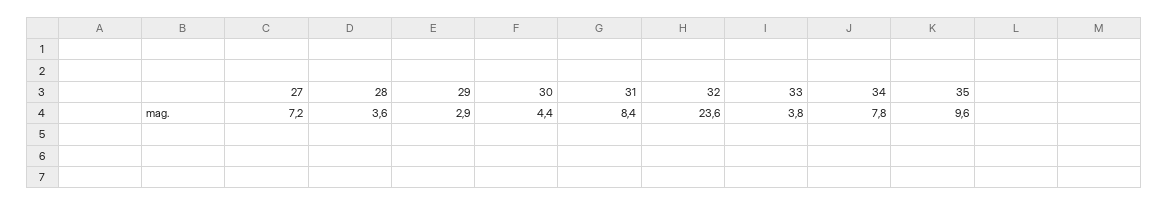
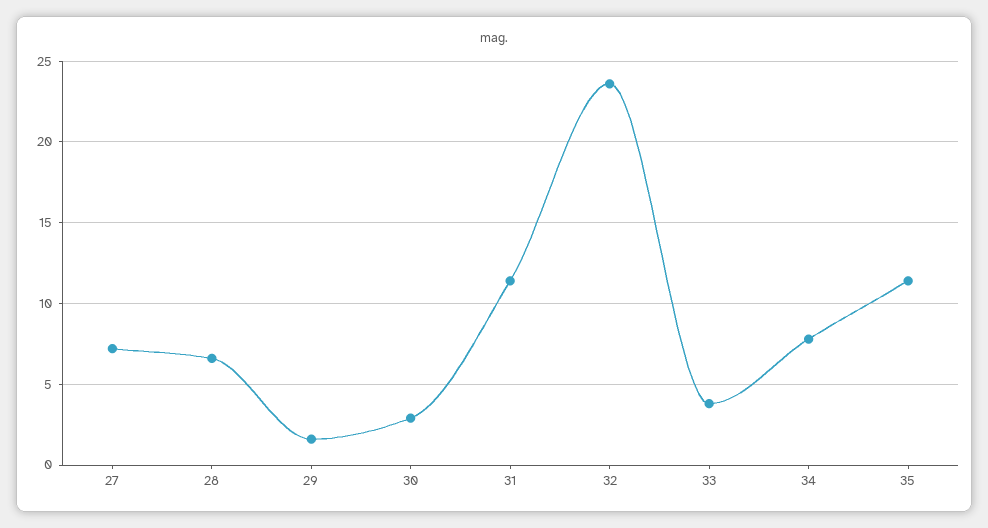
  {
    "27": 7.2,
-   "28": 3.6,
+   "28": 6.5,
-   "29": 2.9,
+   "29": 1.5,
-   "30": 4.4,
+   "30": 3,
-   "31": 8.4,
+   "31": 11.5,
    "32": 23.6,
    "33": 3.8,
    "34": 7.8,
-   "35": 9.6
+   "35": 11.5
  }

